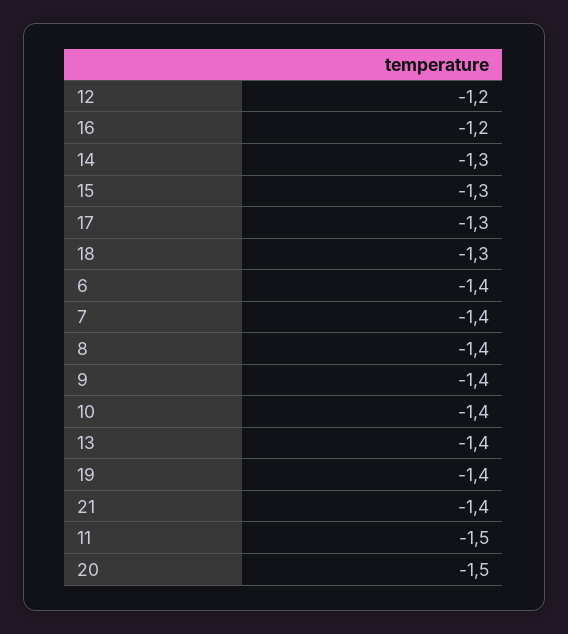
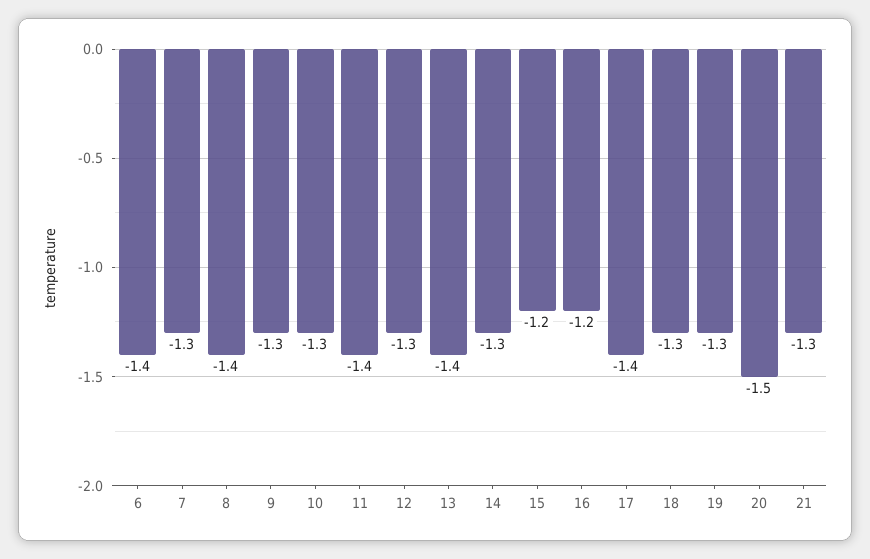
  {
-   "12": -1.2,
+   "12": -1.3,
    "16": -1.2,
    "14": -1.3,
-   "15": -1.3,
+   "15": -1.2,
-   "17": -1.3,
+   "17": -1.4,
    "18": -1.3,
    "6": -1.4,
-   "7": -1.4,
+   "7": -1.3,
    "8": -1.4,
-   "9": -1.4,
+   "9": -1.3,
-   "10": -1.4,
+   "10": -1.3,
    "13": -1.4,
-   "19": -1.4,
+   "19": -1.3,
-   "21": -1.4,
+   "21": -1.3,
-   "11": -1.5,
+   "11": -1.4,
    "20": -1.5
  }

